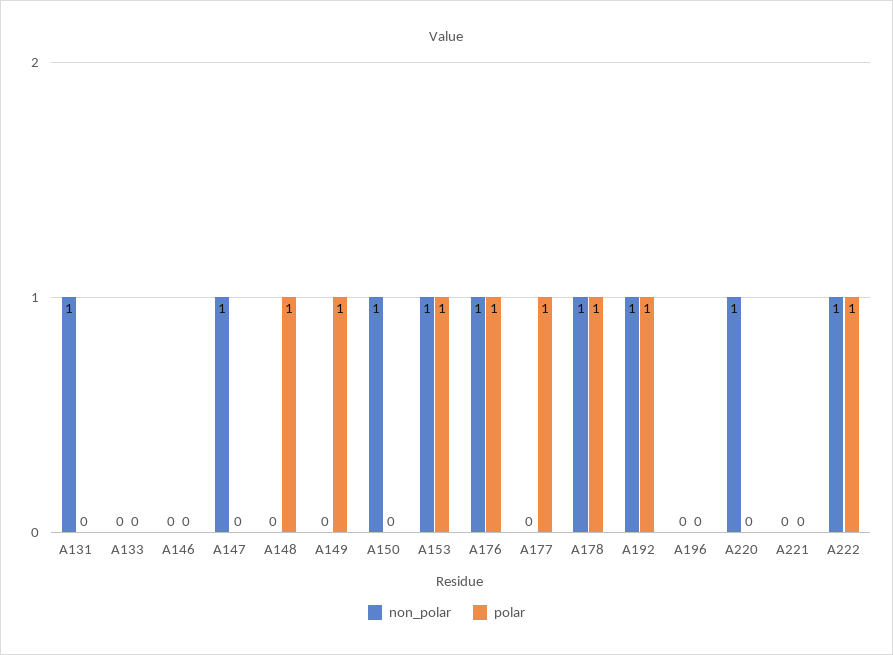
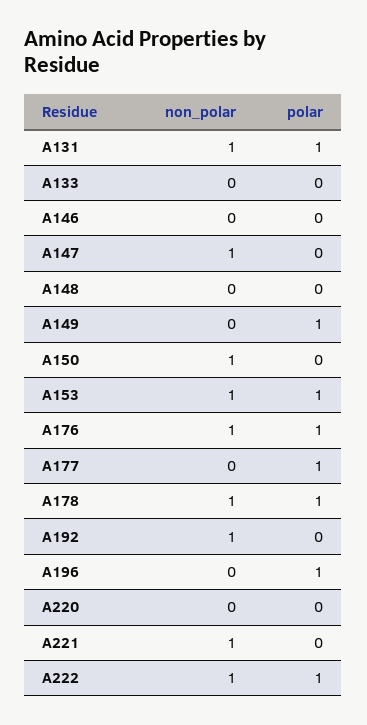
  {
    "non_polar": {
      "A131": 1,
      "A133": 0,
      "A146": 0,
      "A147": 1,
      "A148": 0,
      "A149": 0,
      "A150": 1,
      "A153": 1,
      "A176": 1,
      "A177": 0,
      "A178": 1,
      "A192": 1,
      "A196": 0,
-     "A220": 1,
+     "A220": 0,
-     "A221": 0,
+     "A221": 1,
      "A222": 1
    },
    "polar": {
-     "A131": 0,
+     "A131": 1,
      "A133": 0,
      "A146": 0,
      "A147": 0,
-     "A148": 1,
+     "A148": 0,
      "A149": 1,
      "A150": 0,
      "A153": 1,
      "A176": 1,
      "A177": 1,
      "A178": 1,
-     "A192": 1,
+     "A192": 0,
-     "A196": 0,
+     "A196": 1,
      "A220": 0,
      "A221": 0,
      "A222": 1
    }
  }

